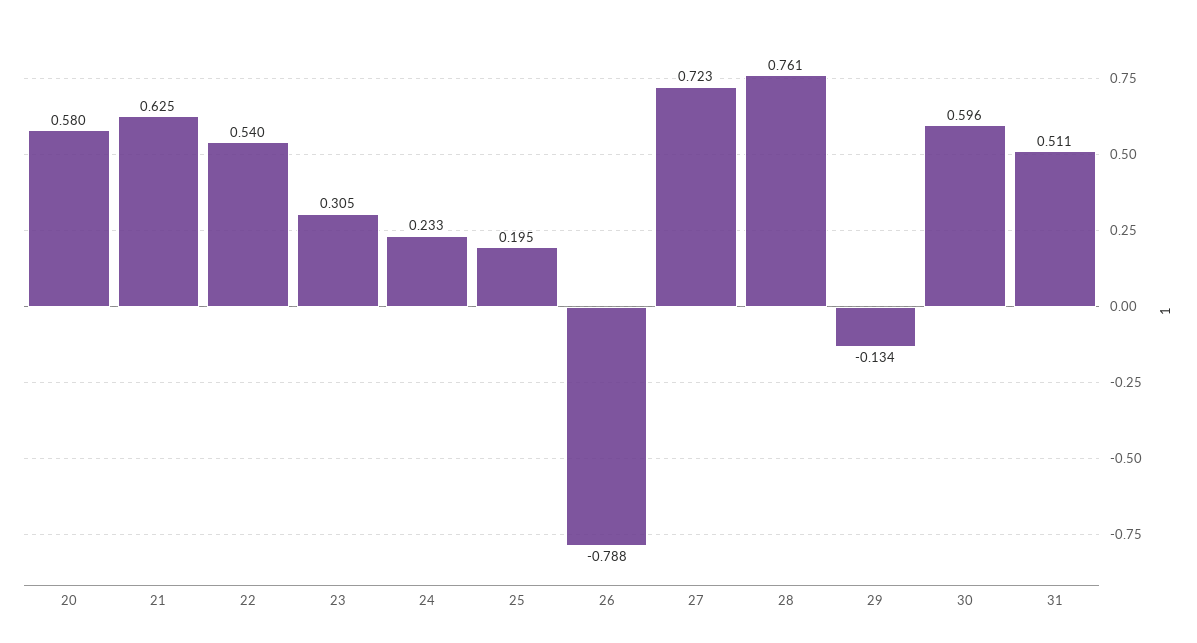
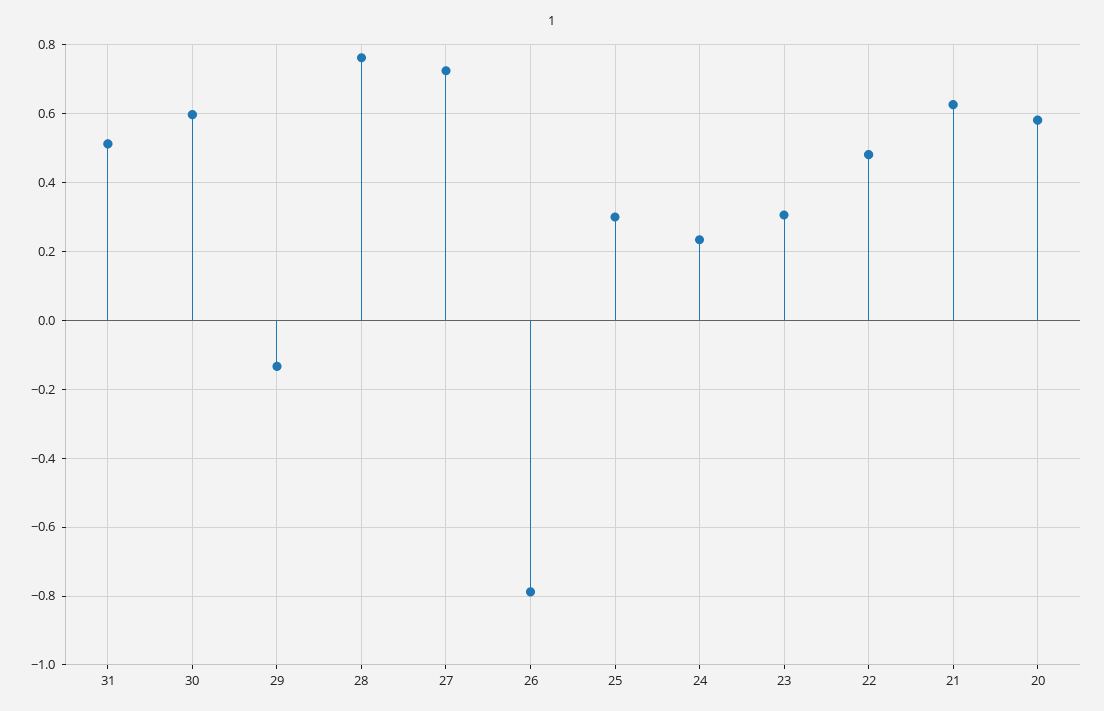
  {
    "20": 0.58,
    "21": 0.625,
-   "22": 0.54,
+   "22": 0.48,
    "23": 0.305,
    "24": 0.233,
-   "25": 0.195,
+   "25": 0.3,
    "26": -0.788,
    "27": 0.723,
    "28": 0.761,
    "29": -0.134,
    "30": 0.596,
    "31": 0.511
  }

